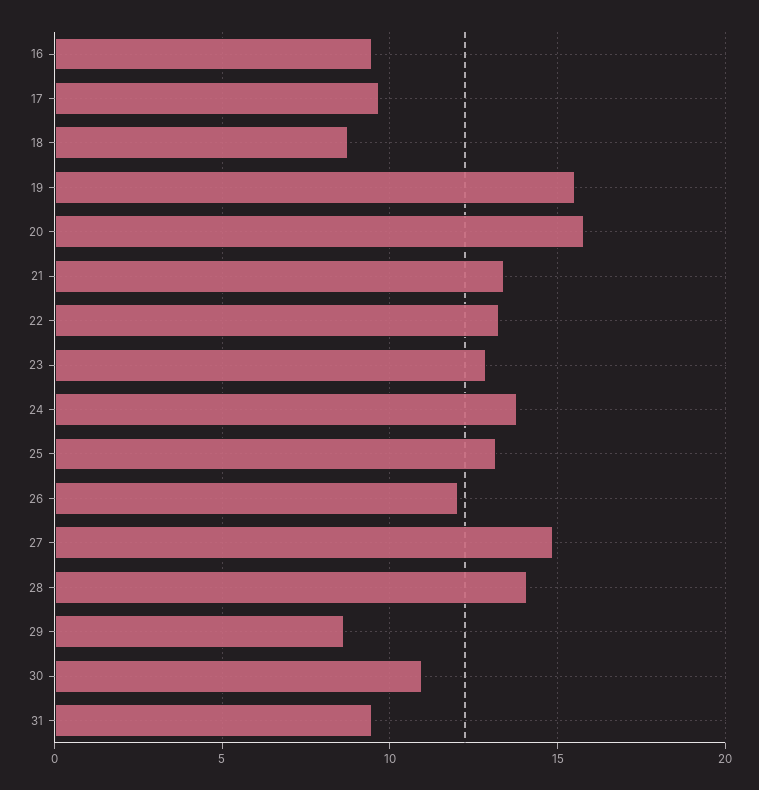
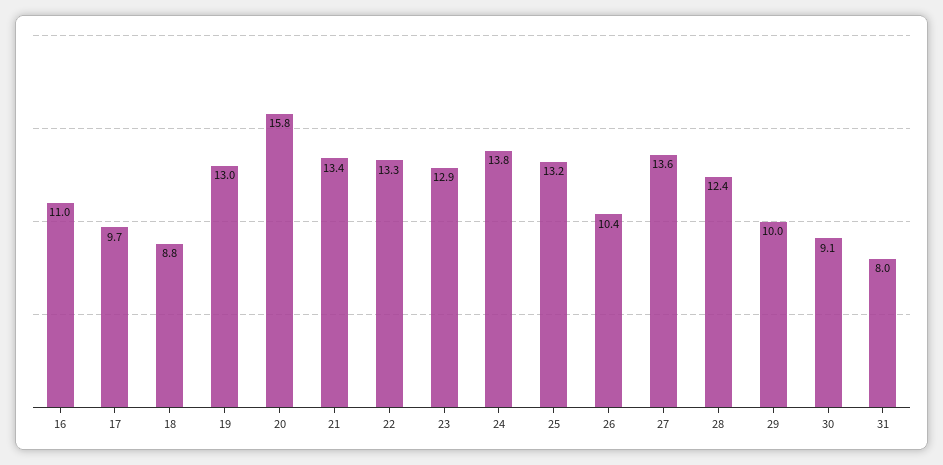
  {
-   "16": 9.5,
+   "16": 11,
    "17": 9.7,
    "18": 8.8,
-   "19": 15.5,
+   "19": 13,
    "20": 15.8,
    "21": 13.4,
    "22": 13.3,
    "23": 12.9,
    "24": 13.8,
    "25": 13.2,
-   "26": 12,
+   "26": 10.4,
-   "27": 15,
+   "27": 13.6,
-   "28": 14,
+   "28": 12.4,
-   "29": 8.5,
+   "29": 10,
-   "30": 11,
+   "30": 9.1,
-   "31": 9.5
+   "31": 8
  }

